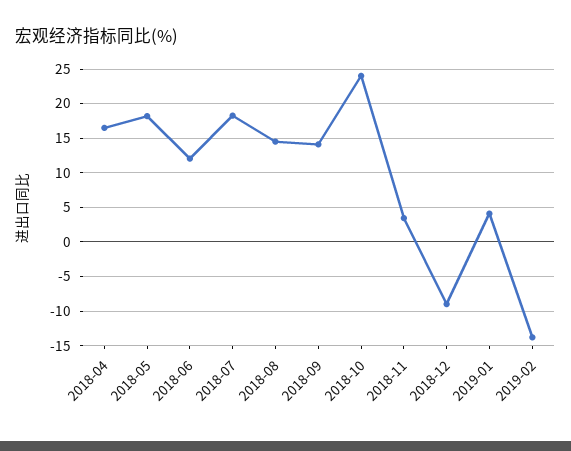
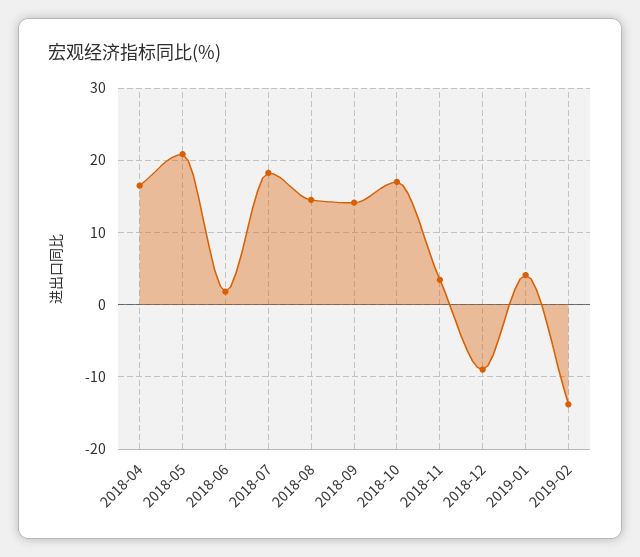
  {
    "2018-04": 17,
-   "2018-05": 18,
+   "2018-05": 21,
-   "2018-06": 12,
+   "2018-06": 2,
    "2018-07": 18,
    "2018-08": 15,
    "2018-09": 14,
-   "2018-10": 24,
+   "2018-10": 17,
    "2018-11": 3,
    "2018-12": -9,
    "2019-01": 4,
    "2019-02": -14
  }

